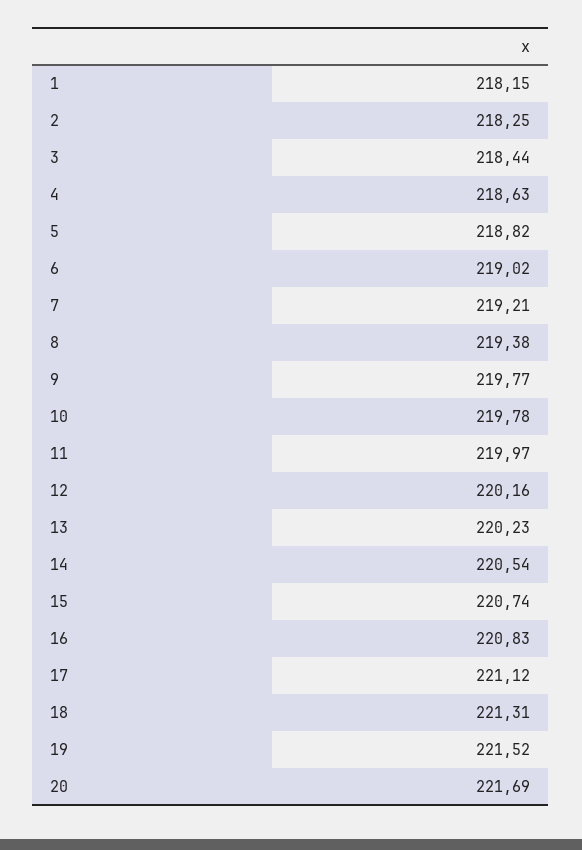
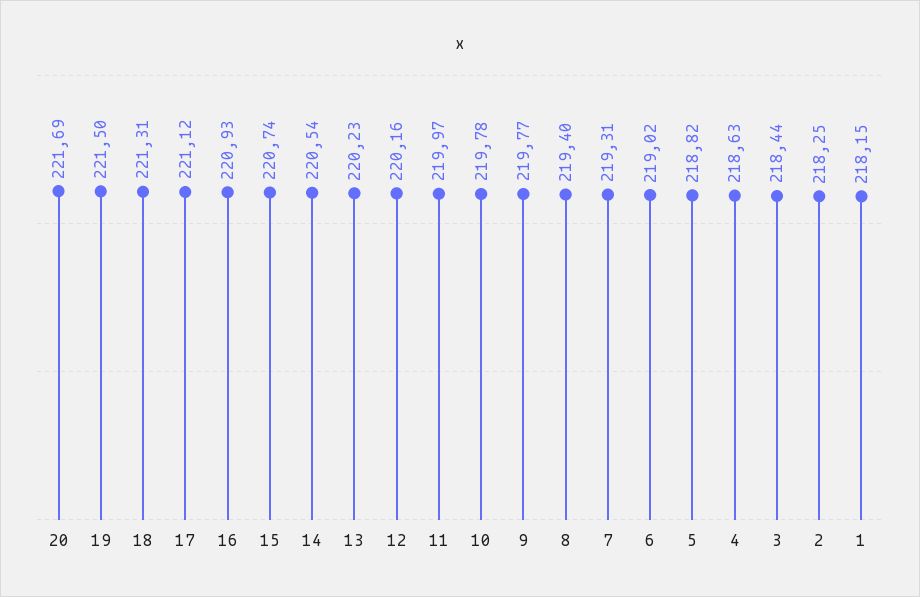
  {
    "1": 218.15,
    "2": 218.25,
    "3": 218.44,
    "4": 218.63,
    "5": 218.82,
    "6": 219.02,
-   "7": 219.21,
+   "7": 219.31,
-   "8": 219.38,
+   "8": 219.4,
    "9": 219.77,
    "10": 219.78,
    "11": 219.97,
    "12": 220.16,
    "13": 220.23,
    "14": 220.54,
    "15": 220.74,
-   "16": 220.83,
+   "16": 220.93,
    "17": 221.12,
    "18": 221.31,
-   "19": 221.52,
+   "19": 221.5,
    "20": 221.69
  }

